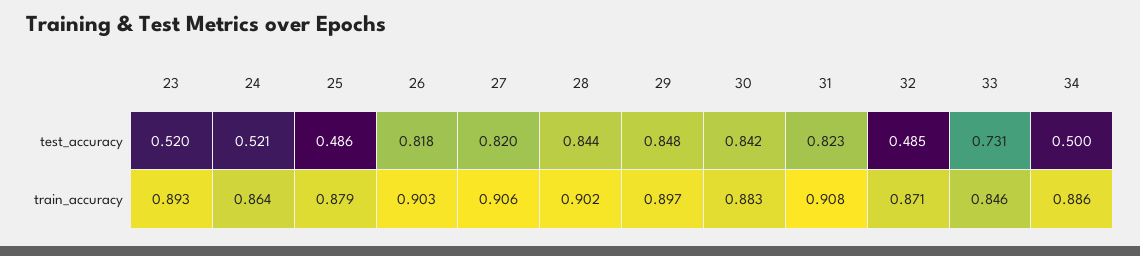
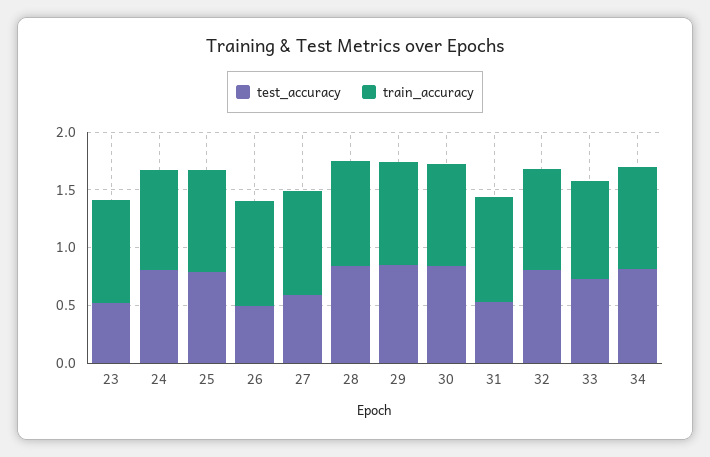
  {
    "test_accuracy": {
      "23": 0.52,
-     "24": 0.521,
+     "24": 0.8,
-     "25": 0.486,
+     "25": 0.8,
-     "26": 0.818,
+     "26": 0.5,
-     "27": 0.82,
+     "27": 0.6,
      "28": 0.844,
      "29": 0.848,
      "30": 0.842,
-     "31": 0.823,
+     "31": 0.5,
-     "32": 0.485,
+     "32": 0.8,
      "33": 0.731,
-     "34": 0.5
+     "34": 0.8
    },
    "train_accuracy": {
      "23": 0.893,
      "24": 0.864,
      "25": 0.879,
      "26": 0.903,
      "27": 0.906,
      "28": 0.902,
      "29": 0.897,
      "30": 0.883,
      "31": 0.908,
      "32": 0.871,
      "33": 0.846,
      "34": 0.886
    }
  }

